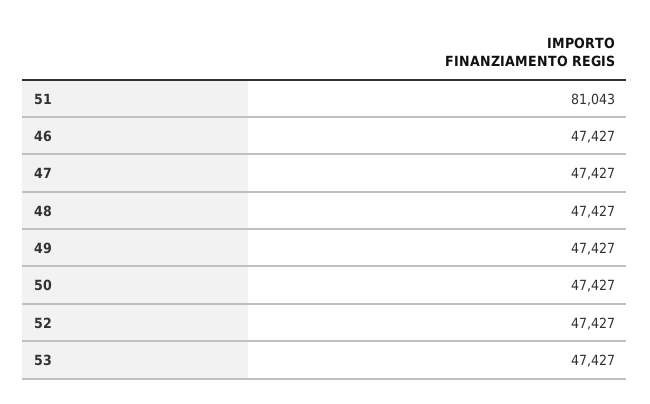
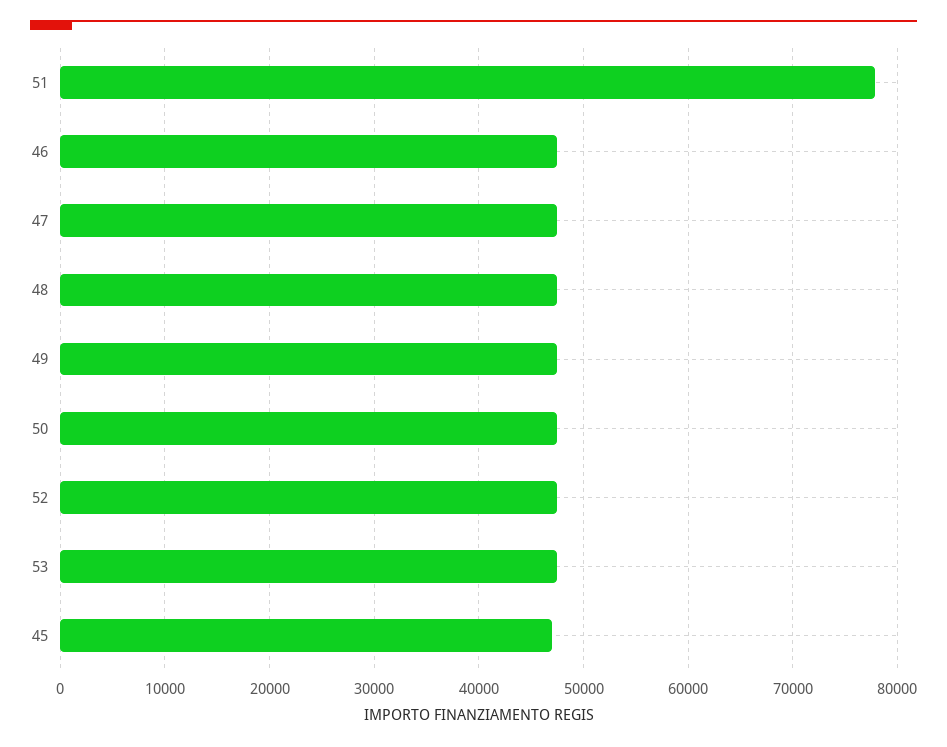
  {
-   "51": 81043,
+   "51": 78000,
    "46": 47427,
    "47": 47427,
    "48": 47427,
    "49": 47427,
    "50": 47427,
    "52": 47427,
-   "53": 47427
+   "53": 47427,
+   "45": 47000
  }

